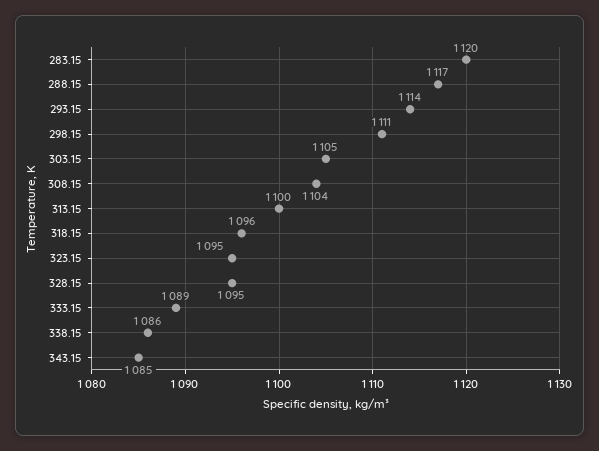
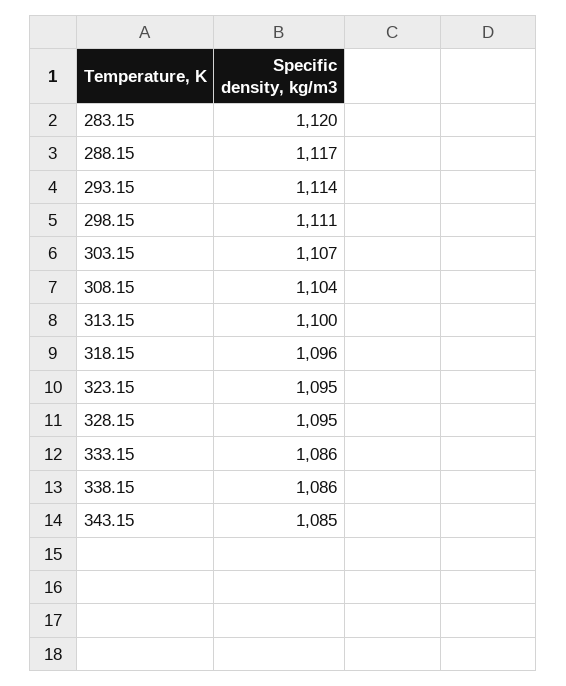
  {
    "283.15": 1120,
    "288.15": 1117,
    "293.15": 1114,
    "298.15": 1111,
-   "303.15": 1105,
+   "303.15": 1107,
    "308.15": 1104,
    "313.15": 1100,
    "318.15": 1096,
    "323.15": 1095,
    "328.15": 1095,
-   "333.15": 1089,
+   "333.15": 1086,
    "338.15": 1086,
    "343.15": 1085
  }

